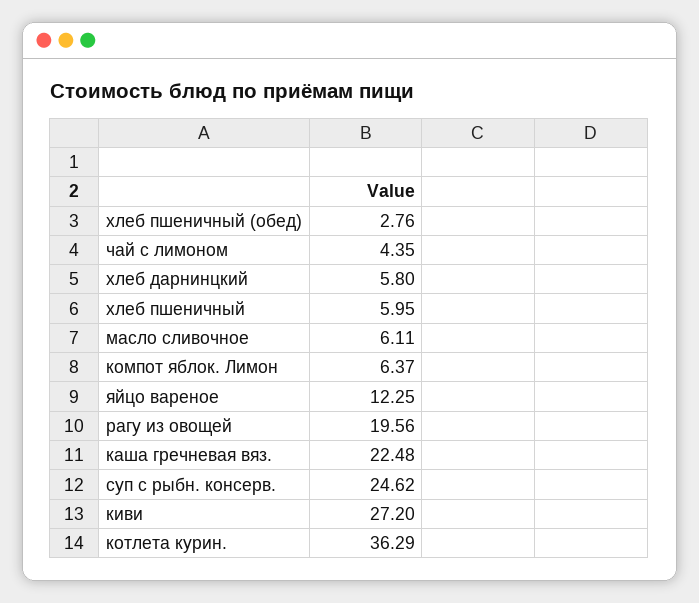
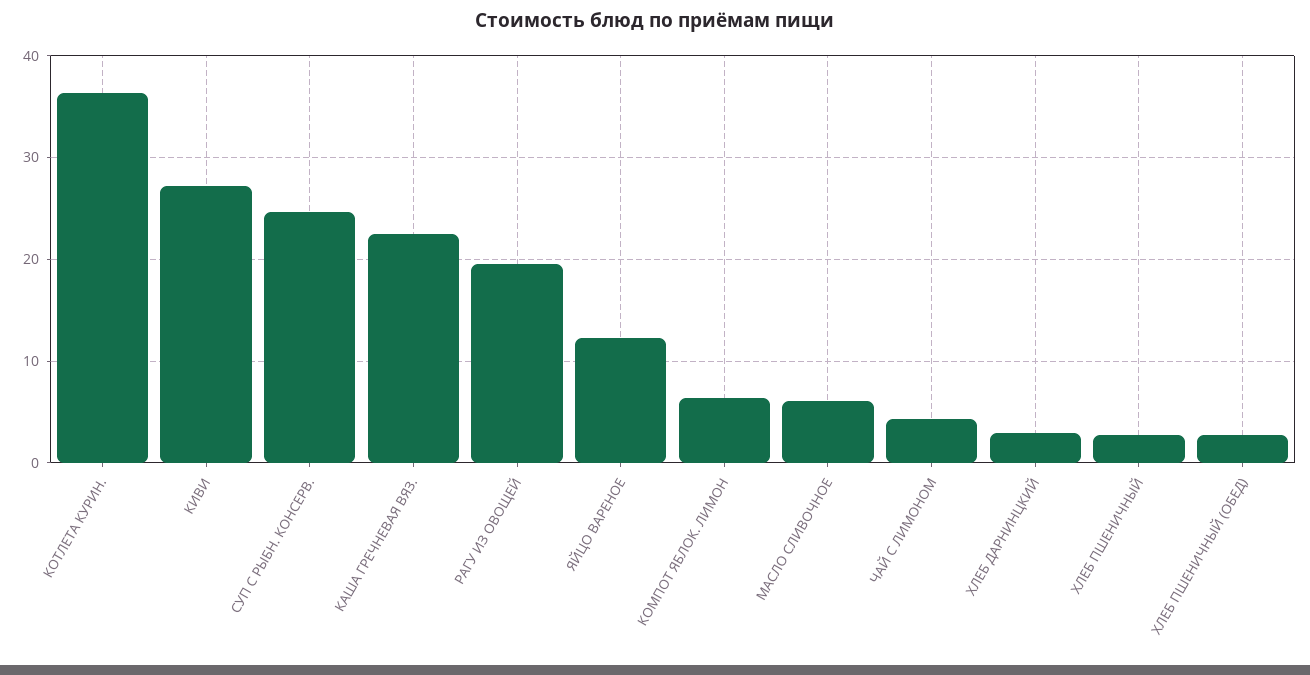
  {
    "хлеб пшеничный (обед)": 2.76,
    "чай с лимоном": 4.35,
-   "хлеб дарнинцкий": 5.8,
+   "хлеб дарнинцкий": 3,
-   "хлеб пшеничный": 5.95,
+   "хлеб пшеничный": 3,
    "масло сливочное": 6.11,
    "компот яблок. Лимон": 6.37,
    "яйцо вареное": 12.25,
    "рагу из овощей": 19.56,
    "каша гречневая вяз.": 22.48,
    "суп с рыбн. консерв.": 24.62,
    "киви": 27.2,
    "котлета курин.": 36.29
  }

